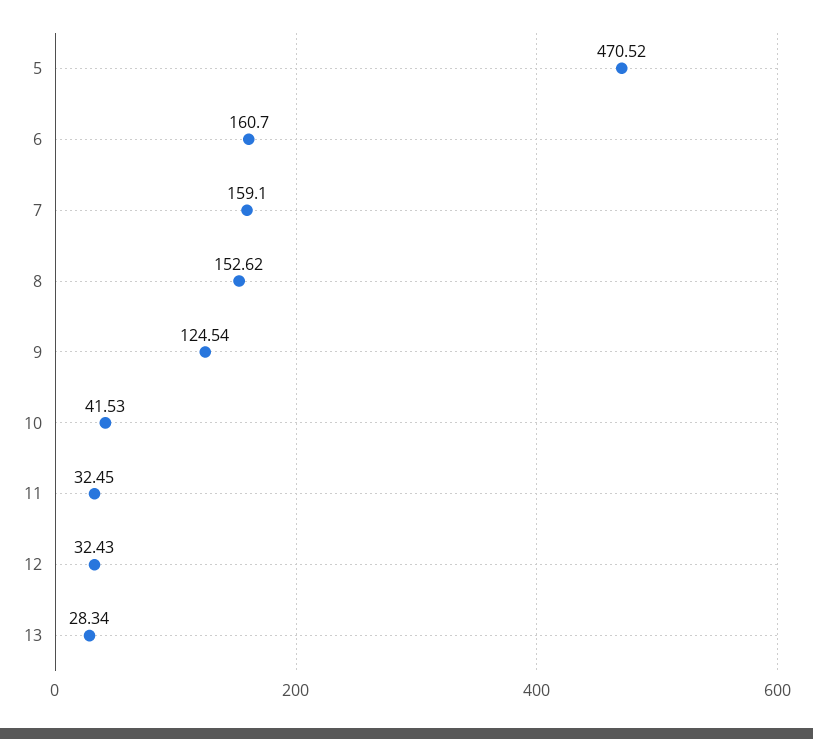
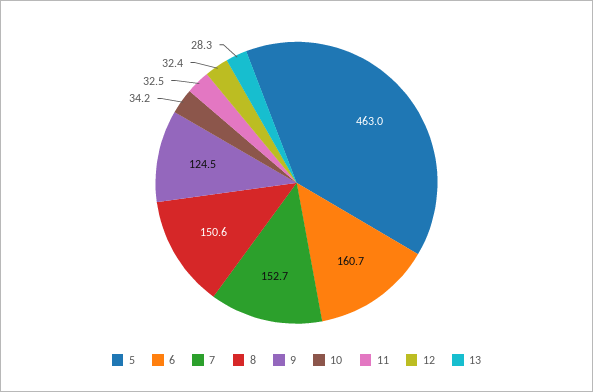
  {
-   "5": 470.52,
+   "5": 463,
    "6": 160.7,
-   "7": 159.1,
+   "7": 152.7,
-   "8": 152.62,
+   "8": 150.6,
    "9": 124.54,
-   "10": 41.53,
+   "10": 34.2,
    "11": 32.45,
    "12": 32.43,
    "13": 28.34
  }

